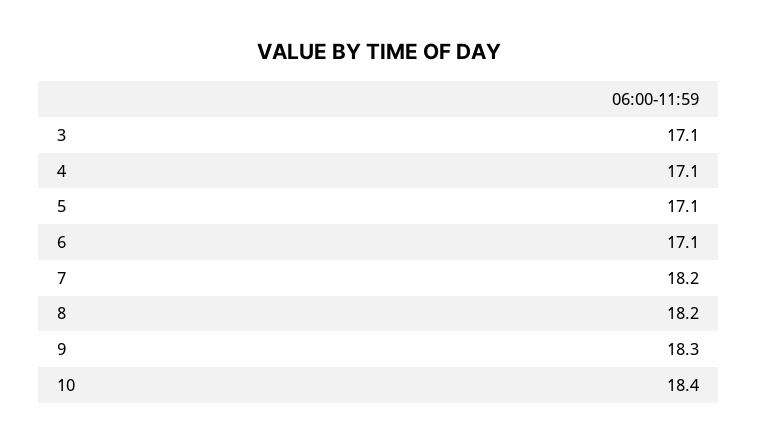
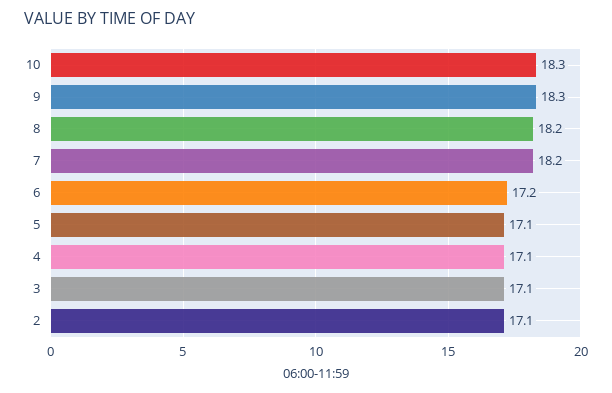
  {
    "3": 17.1,
    "4": 17.1,
    "5": 17.1,
-   "6": 17.1,
+   "6": 17.2,
    "7": 18.2,
    "8": 18.2,
    "9": 18.3,
-   "10": 18.4
+   "10": 18.3,
+   "2": 17.1
  }

